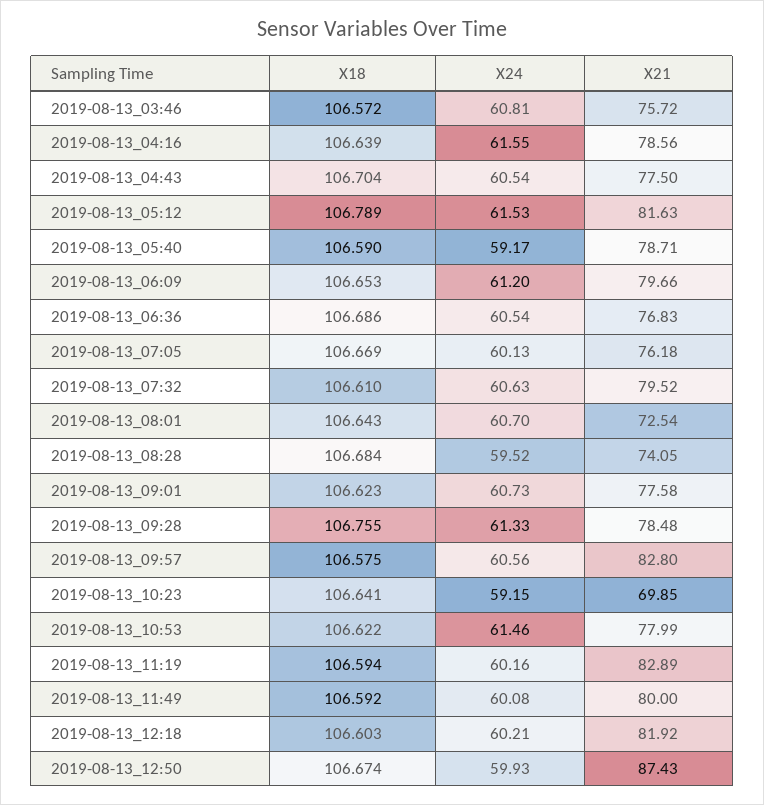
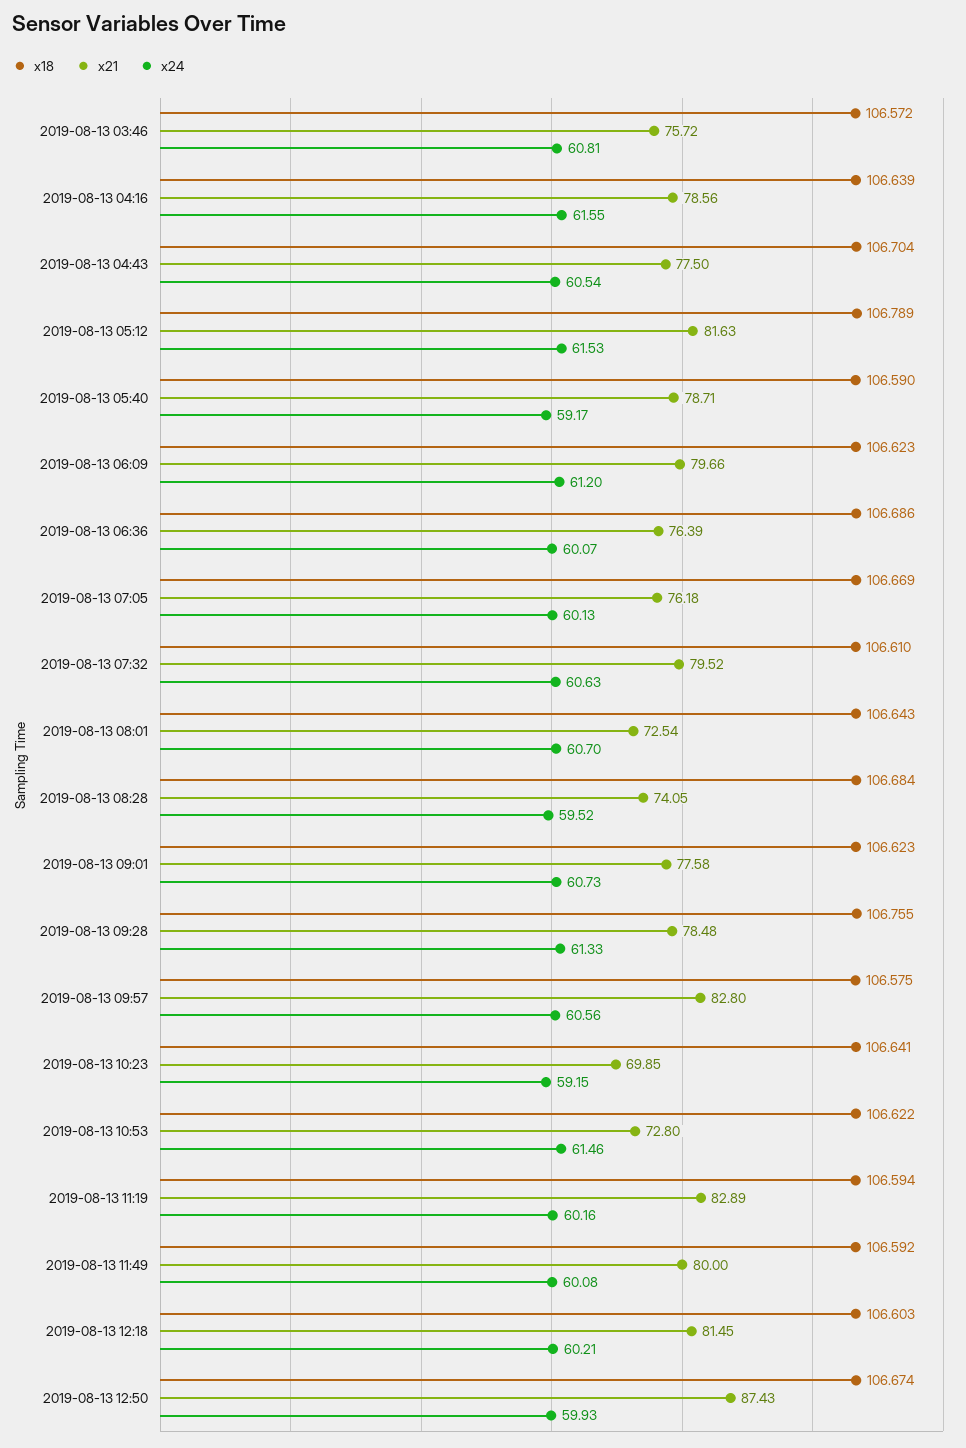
  {
    "X18": {
      "2019-08-13_03:46": 106.572,
      "2019-08-13_04:16": 106.639,
      "2019-08-13_04:43": 106.704,
      "2019-08-13_05:12": 106.789,
      "2019-08-13_05:40": 106.59,
-     "2019-08-13_06:09": 106.653,
+     "2019-08-13_06:09": 106.623,
      "2019-08-13_06:36": 106.686,
      "2019-08-13_07:05": 106.669,
      "2019-08-13_07:32": 106.61,
      "2019-08-13_08:01": 106.643,
      "2019-08-13_08:28": 106.684,
      "2019-08-13_09:01": 106.623,
      "2019-08-13_09:28": 106.755,
      "2019-08-13_09:57": 106.575,
      "2019-08-13_10:23": 106.641,
      "2019-08-13_10:53": 106.622,
      "2019-08-13_11:19": 106.594,
      "2019-08-13_11:49": 106.592,
      "2019-08-13_12:18": 106.603,
      "2019-08-13_12:50": 106.674
    },
    "X24": {
      "2019-08-13_03:46": 60.81,
      "2019-08-13_04:16": 61.55,
      "2019-08-13_04:43": 60.54,
      "2019-08-13_05:12": 61.53,
      "2019-08-13_05:40": 59.17,
      "2019-08-13_06:09": 61.2,
-     "2019-08-13_06:36": 60.54,
+     "2019-08-13_06:36": 60.07,
      "2019-08-13_07:05": 60.13,
      "2019-08-13_07:32": 60.63,
      "2019-08-13_08:01": 60.7,
      "2019-08-13_08:28": 59.52,
      "2019-08-13_09:01": 60.73,
      "2019-08-13_09:28": 61.33,
      "2019-08-13_09:57": 60.56,
      "2019-08-13_10:23": 59.15,
      "2019-08-13_10:53": 61.46,
      "2019-08-13_11:19": 60.16,
      "2019-08-13_11:49": 60.08,
      "2019-08-13_12:18": 60.21,
      "2019-08-13_12:50": 59.93
    },
    "X21": {
      "2019-08-13_03:46": 75.72,
      "2019-08-13_04:16": 78.56,
      "2019-08-13_04:43": 77.5,
      "2019-08-13_05:12": 81.63,
      "2019-08-13_05:40": 78.71,
      "2019-08-13_06:09": 79.66,
-     "2019-08-13_06:36": 76.83,
+     "2019-08-13_06:36": 76.39,
      "2019-08-13_07:05": 76.18,
      "2019-08-13_07:32": 79.52,
      "2019-08-13_08:01": 72.54,
      "2019-08-13_08:28": 74.05,
      "2019-08-13_09:01": 77.58,
      "2019-08-13_09:28": 78.48,
      "2019-08-13_09:57": 82.8,
      "2019-08-13_10:23": 69.85,
-     "2019-08-13_10:53": 77.99,
+     "2019-08-13_10:53": 72.8,
      "2019-08-13_11:19": 82.89,
      "2019-08-13_11:49": 80,
-     "2019-08-13_12:18": 81.92,
+     "2019-08-13_12:18": 81.45,
      "2019-08-13_12:50": 87.43
    }
  }

